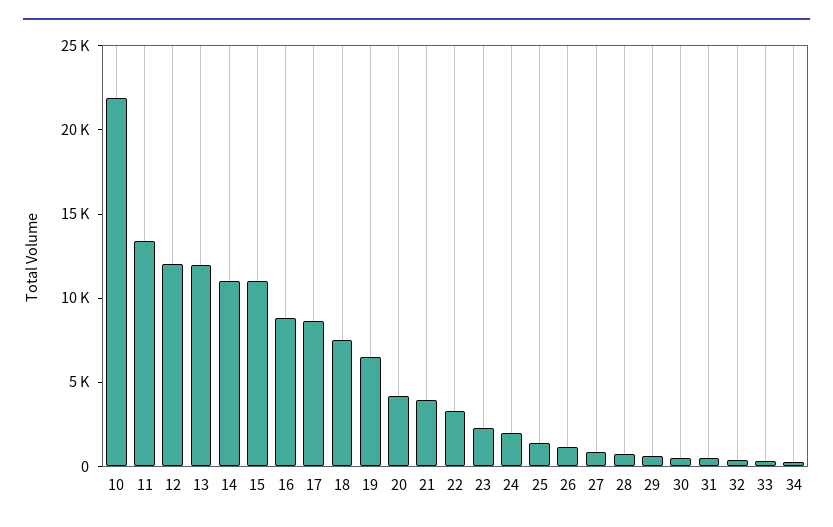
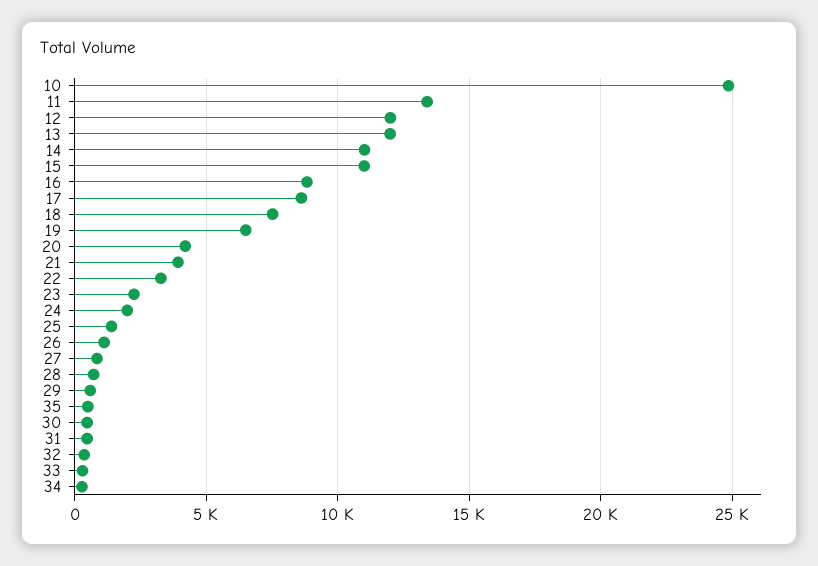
  {
-   "10": 22000,
+   "10": 25000,
    "11": 13500,
    "12": 12000,
    "13": 12000,
    "14": 11000,
    "15": 11000,
    "16": 9000,
    "17": 8500,
    "18": 7500,
    "19": 6500,
    "20": 4000,
    "21": 4000,
    "22": 3500,
    "23": 2500,
    "24": 2000,
    "25": 1500,
    "26": 1000,
    "27": 1000,
    "28": 500,
    "29": 500,
    "30": 500,
    "31": 500,
    "32": 500,
    "33": 500,
-   "34": 500
+   "34": 500,
+   "35": 500
  }

